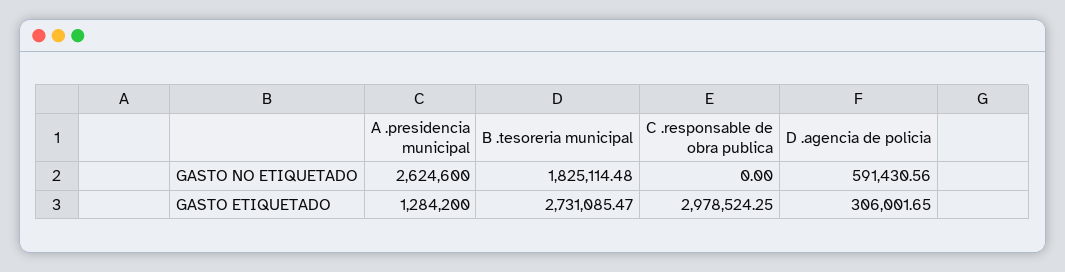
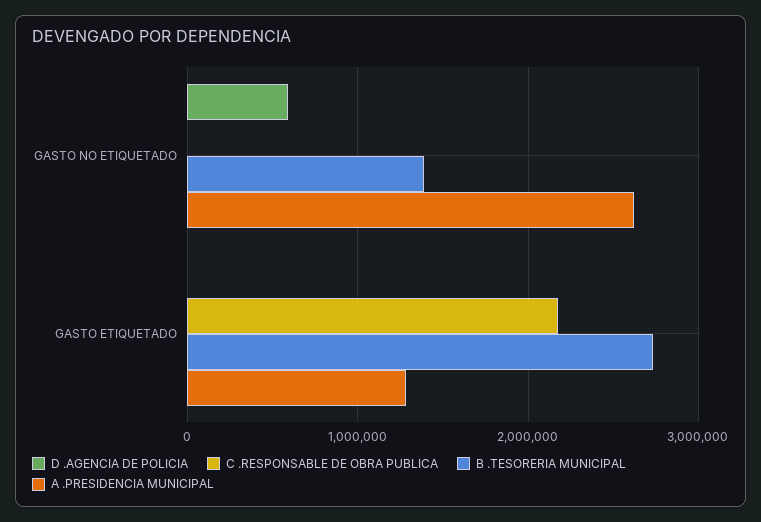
  {
    "A .presidencia municipal": {
      "GASTO NO ETIQUETADO": 2624600,
      "GASTO ETIQUETADO": 1284200
    },
    "B .tesoreria municipal": {
-     "GASTO NO ETIQUETADO": 1825114.48,
+     "GASTO NO ETIQUETADO": 1400000,
      "GASTO ETIQUETADO": 2731085.47
    },
    "C .responsable de obra publica": {
      "GASTO NO ETIQUETADO": 0,
-     "GASTO ETIQUETADO": 2978524.25
+     "GASTO ETIQUETADO": 2200000
    },
    "D .agencia de policia": {
      "GASTO NO ETIQUETADO": 591430.56,
-     "GASTO ETIQUETADO": 306001.65
+     "GASTO ETIQUETADO": 0
    }
  }

